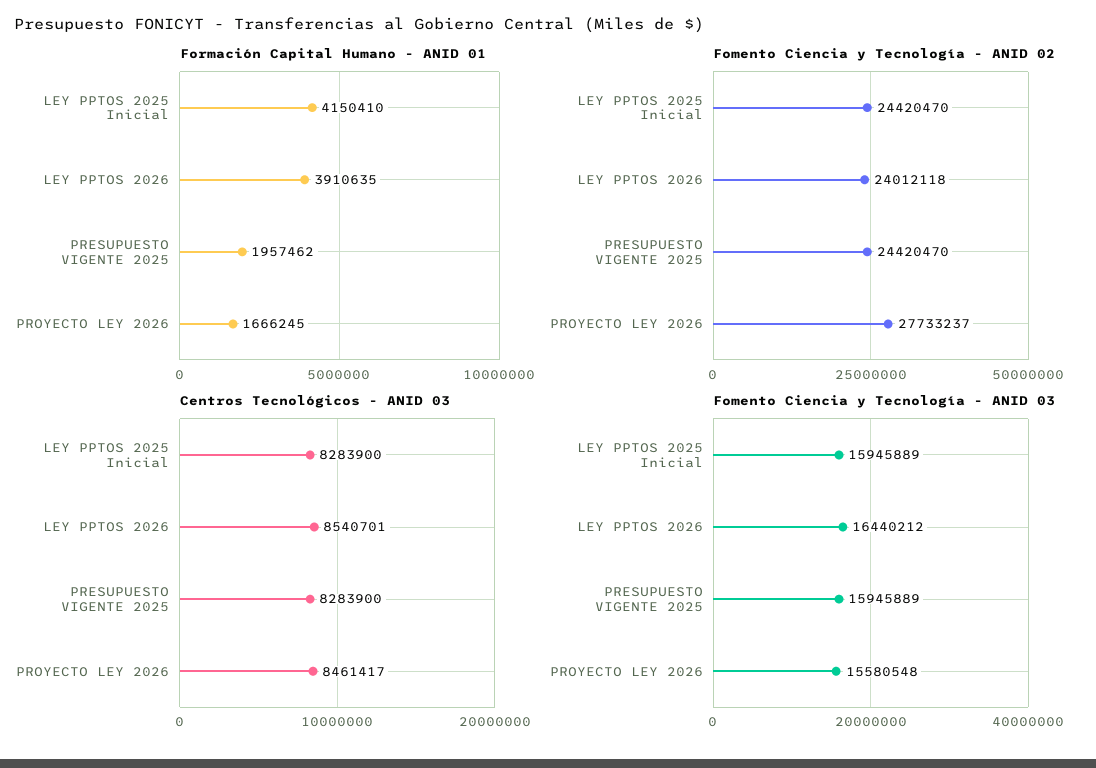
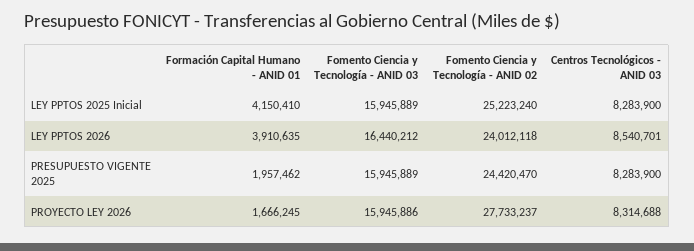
  {
    "Formación Capital Humano - ANID 01": {
      "LEY PPTOS 2025 Inicial": 4150410,
      "LEY PPTOS 2026": 3910635,
      "PRESUPUESTO VIGENTE 2025": 1957462,
      "PROYECTO LEY 2026": 1666245
    },
    "Fomento Ciencia y Tecnología - ANID 02": {
-     "LEY PPTOS 2025 Inicial": 24420470,
+     "LEY PPTOS 2025 Inicial": 25223240,
      "LEY PPTOS 2026": 24012118,
      "PRESUPUESTO VIGENTE 2025": 24420470,
      "PROYECTO LEY 2026": 27733237
    },
    "Centros Tecnológicos - ANID 03": {
      "LEY PPTOS 2025 Inicial": 8283900,
      "LEY PPTOS 2026": 8540701,
      "PRESUPUESTO VIGENTE 2025": 8283900,
-     "PROYECTO LEY 2026": 8461417
+     "PROYECTO LEY 2026": 8314688
    },
    "Fomento Ciencia y Tecnología - ANID 03": {
      "LEY PPTOS 2025 Inicial": 15945889,
      "LEY PPTOS 2026": 16440212,
      "PRESUPUESTO VIGENTE 2025": 15945889,
-     "PROYECTO LEY 2026": 15580548
+     "PROYECTO LEY 2026": 15945886
    }
  }

